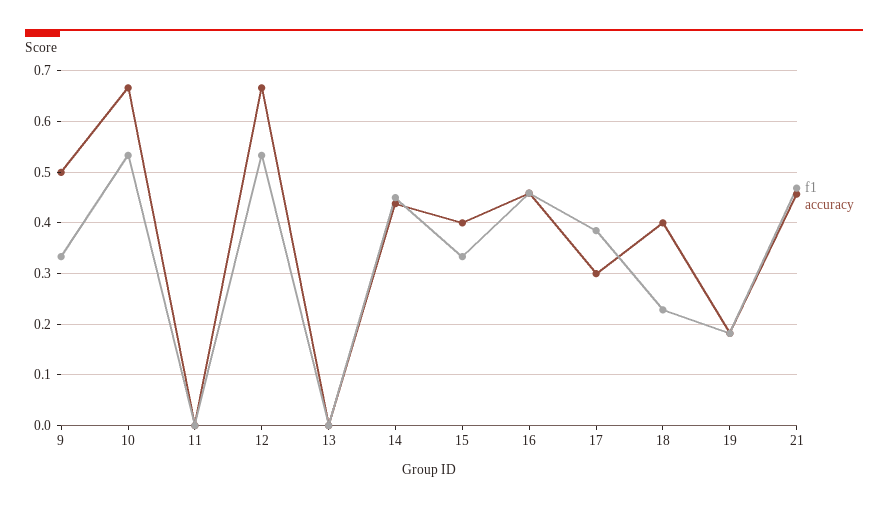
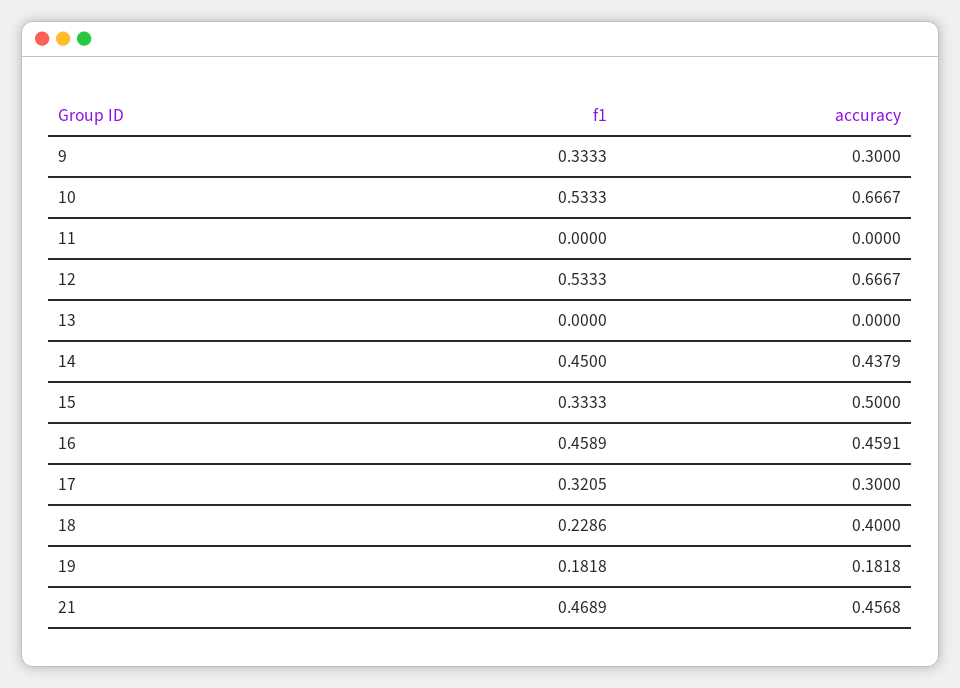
  {
    "f1": {
      "9": 0.3333,
      "10": 0.5333,
      "11": 0,
      "12": 0.5333,
      "13": 0,
      "14": 0.45,
      "15": 0.3333,
      "16": 0.4589,
-     "17": 0.38,
+     "17": 0.3205,
      "18": 0.2286,
      "19": 0.1818,
      "21": 0.4689
    },
    "accuracy": {
-     "9": 0.5,
+     "9": 0.3,
      "10": 0.6667,
      "11": 0,
      "12": 0.6667,
      "13": 0,
      "14": 0.4379,
-     "15": 0.4,
+     "15": 0.5,
      "16": 0.4591,
      "17": 0.3,
      "18": 0.4,
      "19": 0.1818,
      "21": 0.4568
    }
  }

